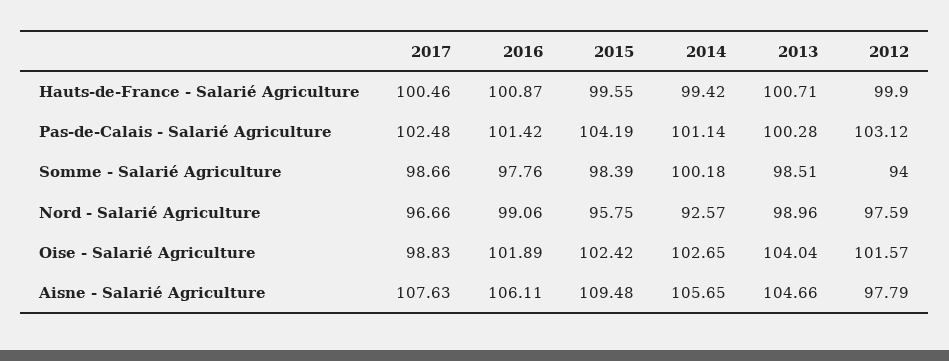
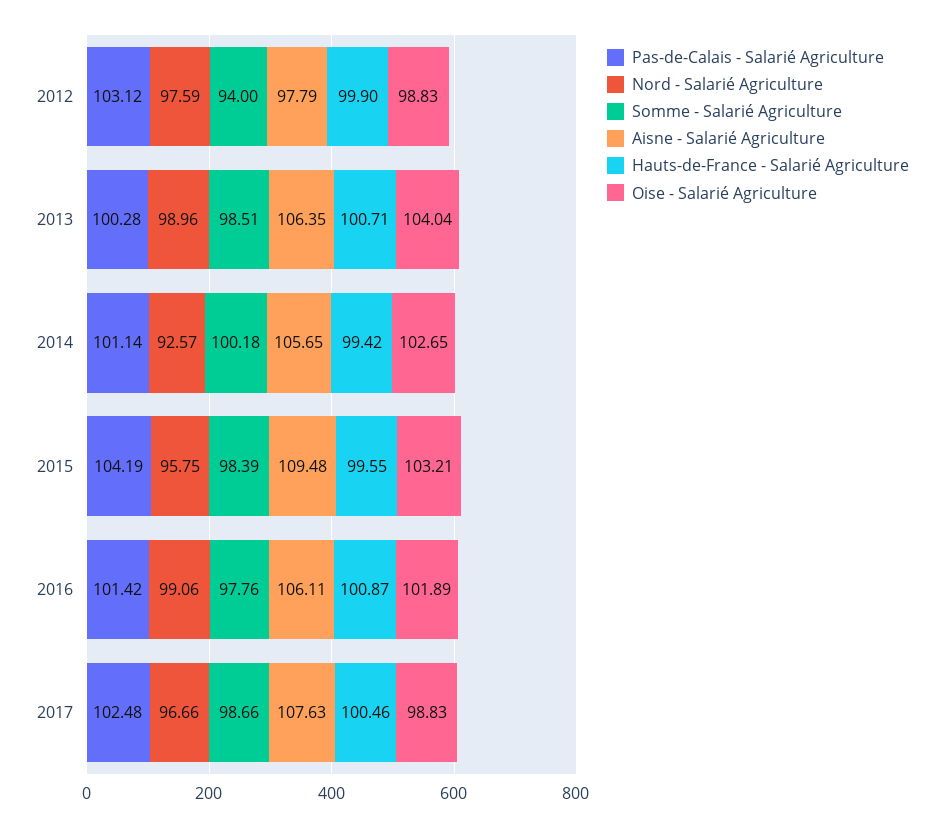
  {
    "Hauts-de-France - Salarié Agriculture": {
      "2017": 100.46,
      "2016": 100.87,
      "2015": 99.55,
      "2014": 99.42,
      "2013": 100.71,
      "2012": 99.9
    },
    "Pas-de-Calais - Salarié Agriculture": {
      "2017": 102.48,
      "2016": 101.42,
      "2015": 104.19,
      "2014": 101.14,
      "2013": 100.28,
      "2012": 103.12
    },
    "Somme - Salarié Agriculture": {
      "2017": 98.66,
      "2016": 97.76,
      "2015": 98.39,
      "2014": 100.18,
      "2013": 98.51,
      "2012": 94
    },
    "Nord - Salarié Agriculture": {
      "2017": 96.66,
      "2016": 99.06,
      "2015": 95.75,
      "2014": 92.57,
      "2013": 98.96,
      "2012": 97.59
    },
    "Oise - Salarié Agriculture": {
      "2017": 98.83,
      "2016": 101.89,
-     "2015": 102.42,
+     "2015": 103.21,
      "2014": 102.65,
      "2013": 104.04,
-     "2012": 101.57
+     "2012": 98.83
    },
    "Aisne - Salarié Agriculture": {
      "2017": 107.63,
      "2016": 106.11,
      "2015": 109.48,
      "2014": 105.65,
-     "2013": 104.66,
+     "2013": 106.35,
      "2012": 97.79
    }
  }

